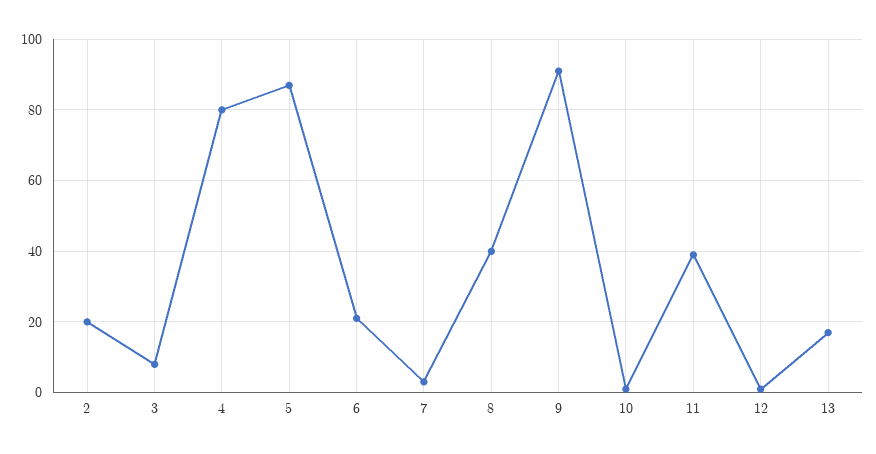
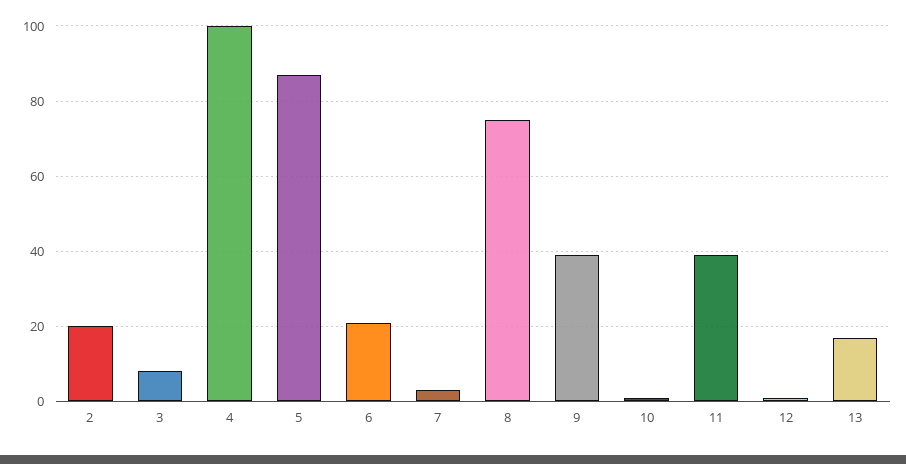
  {
    "2": 20,
    "3": 10,
-   "4": 80,
+   "4": 100,
    "5": 85,
    "6": 20,
    "7": 5,
-   "8": 40,
+   "8": 75,
-   "9": 90,
+   "9": 40,
    "10": 0,
    "11": 40,
    "12": 0,
    "13": 15
  }

